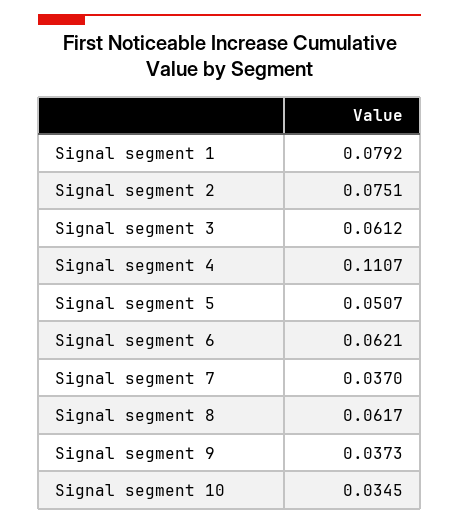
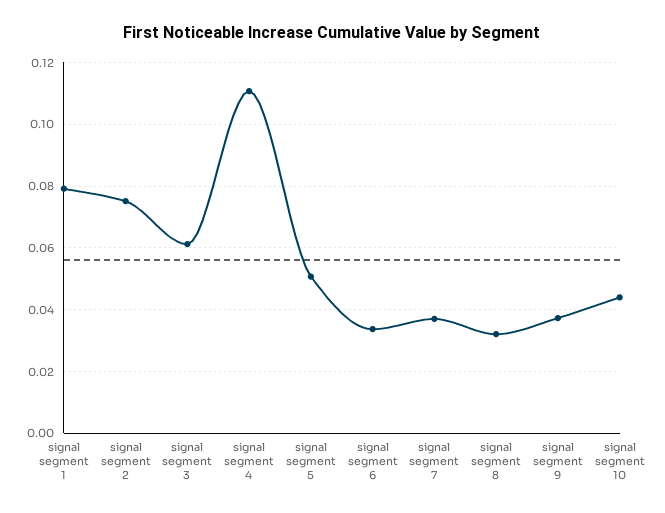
  {
    "Signal segment 1": 0.0792,
    "Signal segment 2": 0.0751,
    "Signal segment 3": 0.0612,
    "Signal segment 4": 0.1107,
    "Signal segment 5": 0.0507,
-   "Signal segment 6": 0.0621,
+   "Signal segment 6": 0.034,
    "Signal segment 7": 0.037,
-   "Signal segment 8": 0.0617,
+   "Signal segment 8": 0.032,
    "Signal segment 9": 0.0373,
-   "Signal segment 10": 0.0345
+   "Signal segment 10": 0.044
  }

